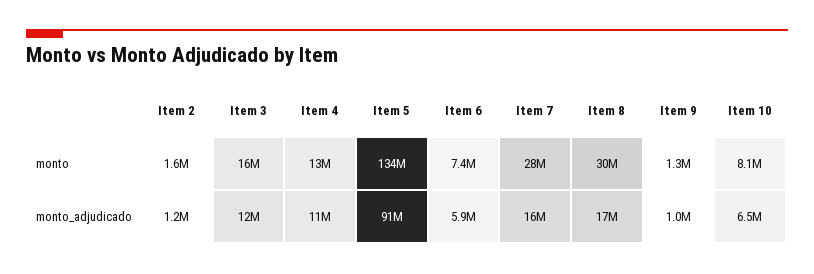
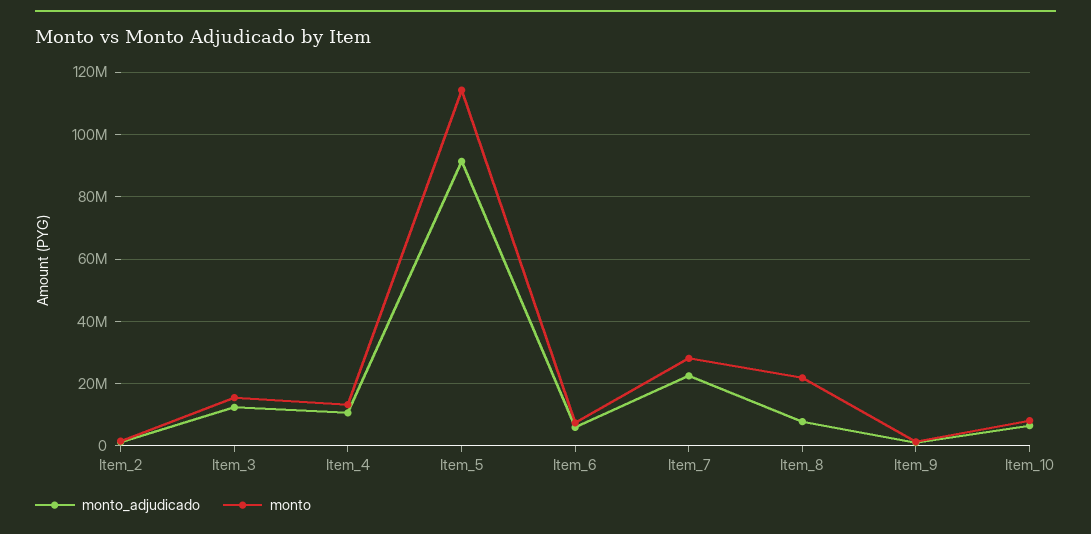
  {
    "monto": {
      "Item 2": 1600000,
      "Item 3": 16000000,
      "Item 4": 13000000,
-     "Item 5": 134000000,
+     "Item 5": 114000000,
      "Item 6": 7400000,
      "Item 7": 28000000,
-     "Item 8": 30000000,
+     "Item 8": 22000000,
      "Item 9": 1300000,
      "Item 10": 8100000
    },
    "monto_adjudicado": {
      "Item 2": 1200000,
      "Item 3": 12000000,
      "Item 4": 11000000,
      "Item 5": 91000000,
      "Item 6": 5900000,
-     "Item 7": 16000000,
+     "Item 7": 22000000,
-     "Item 8": 17000000,
+     "Item 8": 8000000,
      "Item 9": 1000000,
      "Item 10": 6500000
    }
  }

